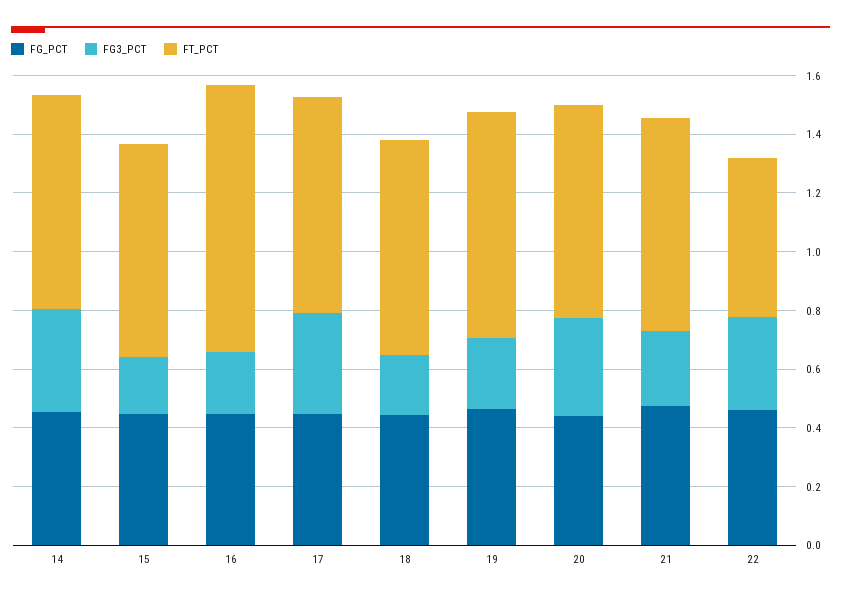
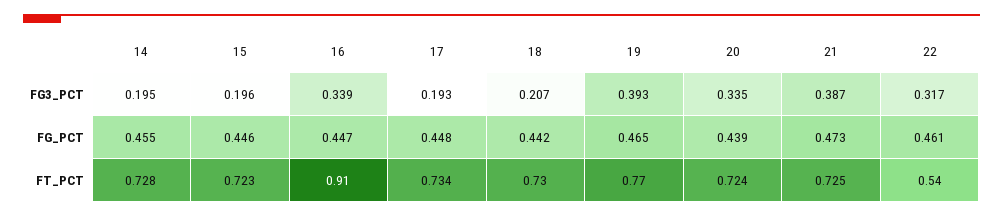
  {
    "FG_PCT": {
      "14": 0.455,
      "15": 0.446,
      "16": 0.447,
      "17": 0.448,
      "18": 0.442,
      "19": 0.465,
      "20": 0.439,
      "21": 0.473,
      "22": 0.461
    },
    "FG3_PCT": {
-     "14": 0.35,
+     "14": 0.195,
      "15": 0.196,
-     "16": 0.2,
+     "16": 0.339,
-     "17": 0.35,
+     "17": 0.193,
      "18": 0.207,
-     "19": 0.25,
+     "19": 0.393,
      "20": 0.335,
-     "21": 0.25,
+     "21": 0.387,
      "22": 0.317
    },
    "FT_PCT": {
      "14": 0.728,
      "15": 0.723,
      "16": 0.91,
      "17": 0.734,
      "18": 0.73,
      "19": 0.77,
      "20": 0.724,
      "21": 0.725,
      "22": 0.54
    }
  }

